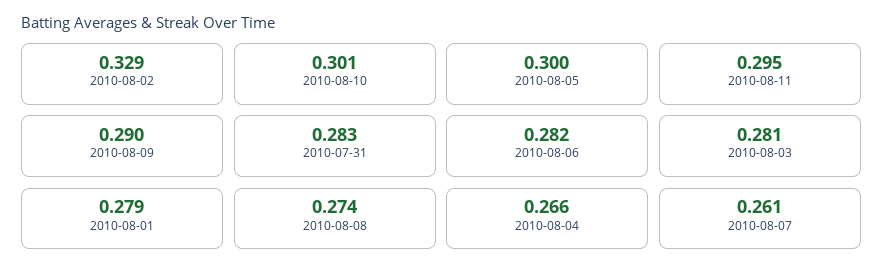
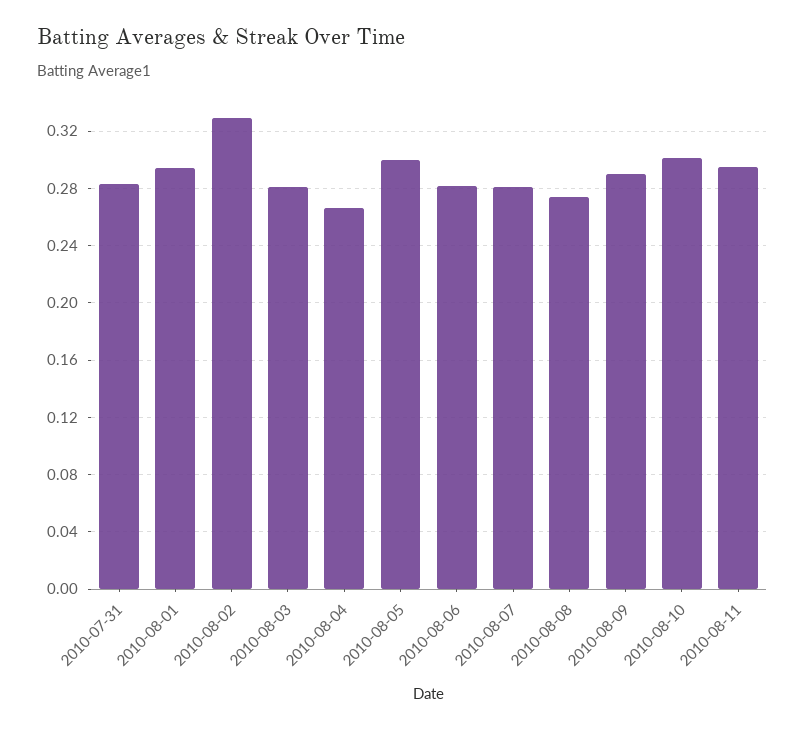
  {
    "2010-08-02": 0.329,
    "2010-08-10": 0.301,
    "2010-08-05": 0.3,
    "2010-08-11": 0.295,
    "2010-08-09": 0.29,
    "2010-07-31": 0.283,
    "2010-08-06": 0.282,
    "2010-08-03": 0.281,
-   "2010-08-01": 0.279,
+   "2010-08-01": 0.295,
    "2010-08-08": 0.274,
    "2010-08-04": 0.266,
-   "2010-08-07": 0.261
+   "2010-08-07": 0.28
  }

